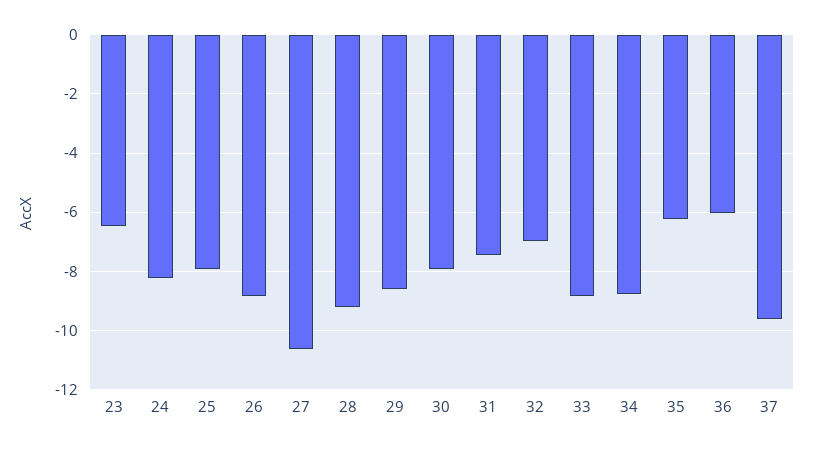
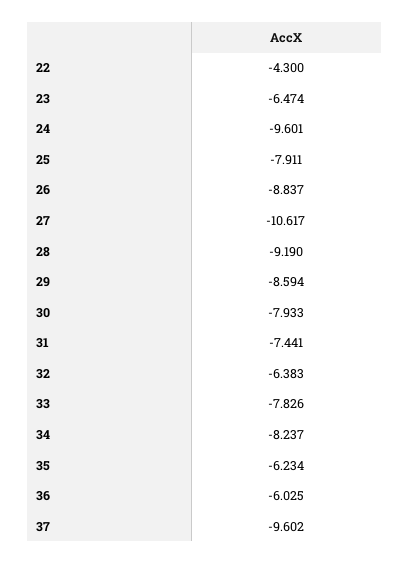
  {
    "23": -6.474,
-   "24": -8.25,
+   "24": -9.601,
    "25": -7.911,
    "26": -8.837,
    "27": -10.617,
    "28": -9.19,
    "29": -8.594,
    "30": -7.933,
    "31": -7.441,
-   "32": -7,
+   "32": -6.383,
-   "33": -8.75,
+   "33": -7.826,
-   "34": -8.75,
+   "34": -8.237,
    "35": -6.234,
    "36": -6.025,
-   "37": -9.602
+   "37": -9.602,
+   "22": -4.3
  }

